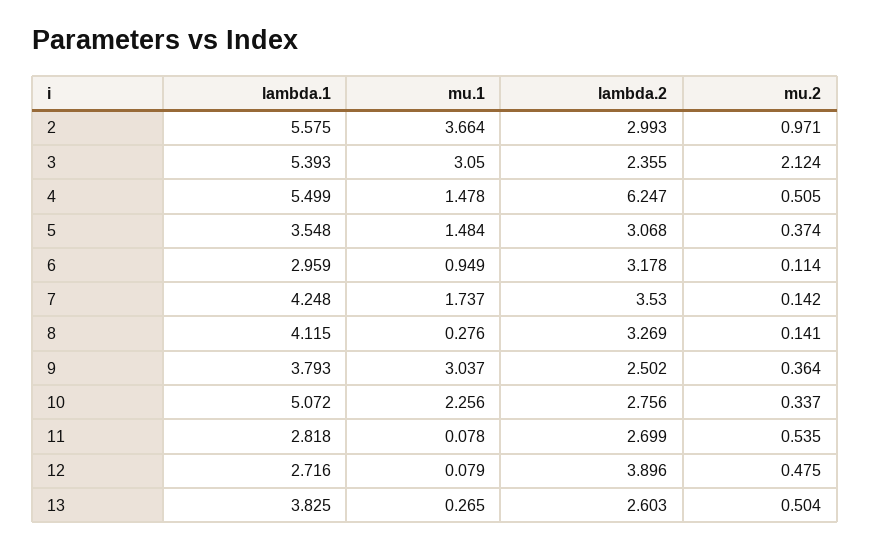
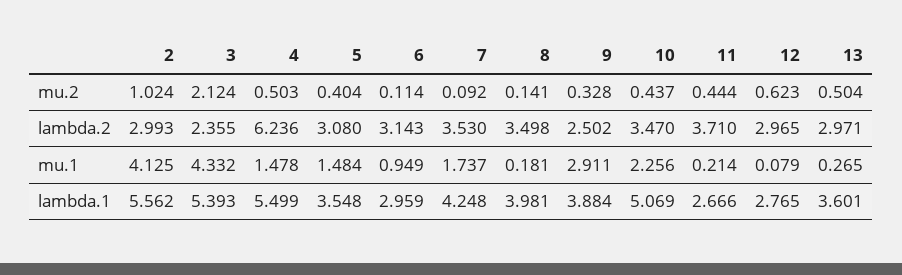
  {
    "lambda.1": {
-     "2": 5.575,
+     "2": 5.562,
      "3": 5.393,
      "4": 5.499,
      "5": 3.548,
      "6": 2.959,
      "7": 4.248,
-     "8": 4.115,
+     "8": 3.981,
-     "9": 3.793,
+     "9": 3.884,
-     "10": 5.072,
+     "10": 5.069,
-     "11": 2.818,
+     "11": 2.666,
-     "12": 2.716,
+     "12": 2.765,
-     "13": 3.825
+     "13": 3.601
    },
    "mu.1": {
-     "2": 3.664,
+     "2": 4.125,
-     "3": 3.05,
+     "3": 4.332,
      "4": 1.478,
      "5": 1.484,
      "6": 0.949,
      "7": 1.737,
-     "8": 0.276,
+     "8": 0.181,
-     "9": 3.037,
+     "9": 2.911,
      "10": 2.256,
-     "11": 0.078,
+     "11": 0.214,
      "12": 0.079,
      "13": 0.265
    },
    "lambda.2": {
      "2": 2.993,
      "3": 2.355,
-     "4": 6.247,
+     "4": 6.236,
-     "5": 3.068,
+     "5": 3.08,
-     "6": 3.178,
+     "6": 3.143,
      "7": 3.53,
-     "8": 3.269,
+     "8": 3.498,
      "9": 2.502,
-     "10": 2.756,
+     "10": 3.47,
-     "11": 2.699,
+     "11": 3.71,
-     "12": 3.896,
+     "12": 2.965,
-     "13": 2.603
+     "13": 2.971
    },
    "mu.2": {
-     "2": 0.971,
+     "2": 1.024,
      "3": 2.124,
-     "4": 0.505,
+     "4": 0.503,
-     "5": 0.374,
+     "5": 0.404,
      "6": 0.114,
-     "7": 0.142,
+     "7": 0.092,
      "8": 0.141,
-     "9": 0.364,
+     "9": 0.328,
-     "10": 0.337,
+     "10": 0.437,
-     "11": 0.535,
+     "11": 0.444,
-     "12": 0.475,
+     "12": 0.623,
      "13": 0.504
    }
  }

